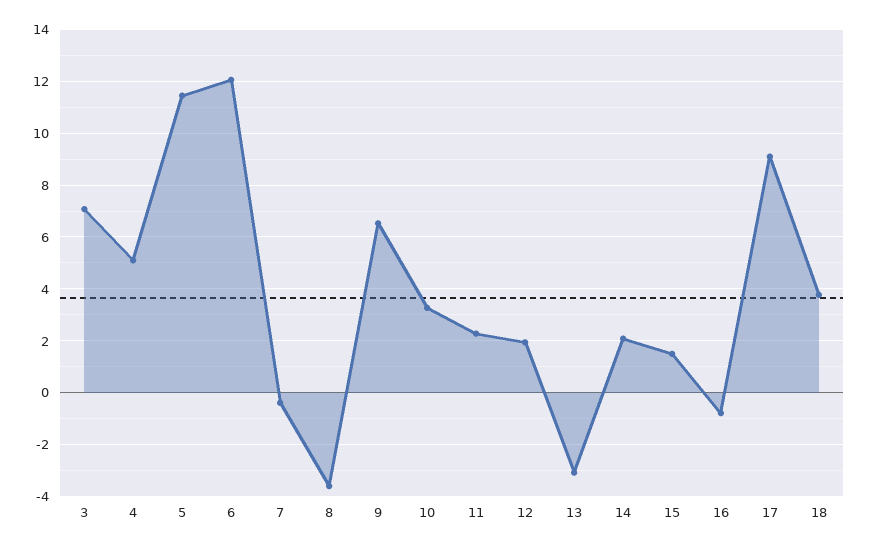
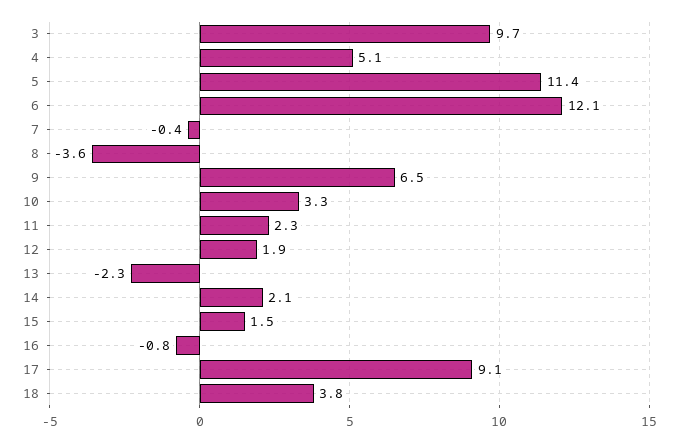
  {
-   "3": 7,
+   "3": 9.7,
    "4": 5.1,
    "5": 11.4,
    "6": 12.1,
    "7": -0.4,
    "8": -3.6,
    "9": 6.5,
    "10": 3.3,
    "11": 2.3,
    "12": 1.9,
-   "13": -3,
+   "13": -2.3,
    "14": 2.1,
    "15": 1.5,
    "16": -0.8,
    "17": 9.1,
    "18": 3.8
  }

